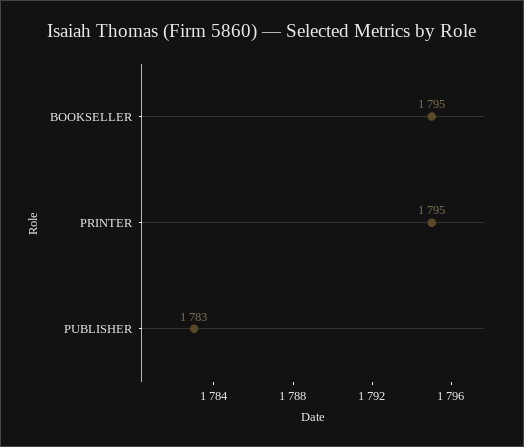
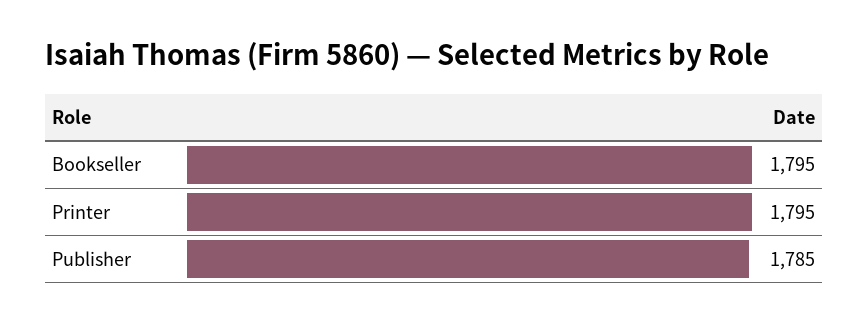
  {
    "BOOKSELLER": 1795,
    "PRINTER": 1795,
-   "PUBLISHER": 1783
+   "PUBLISHER": 1785
  }

